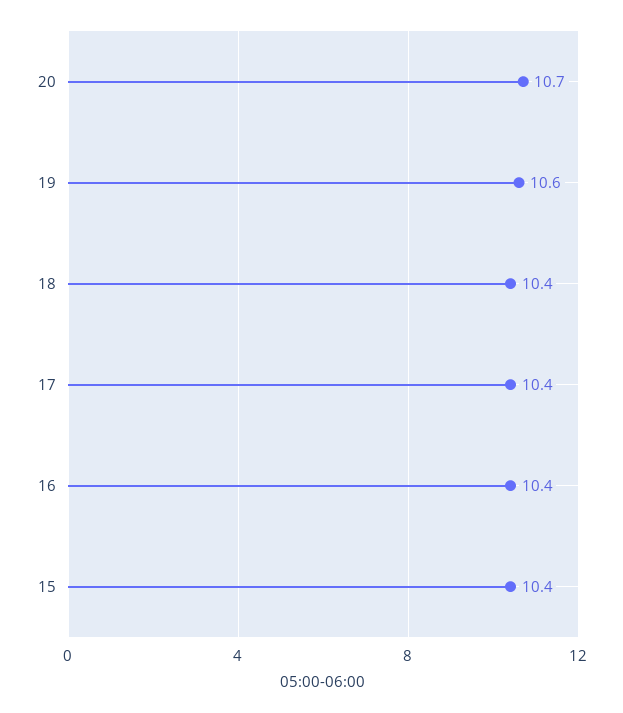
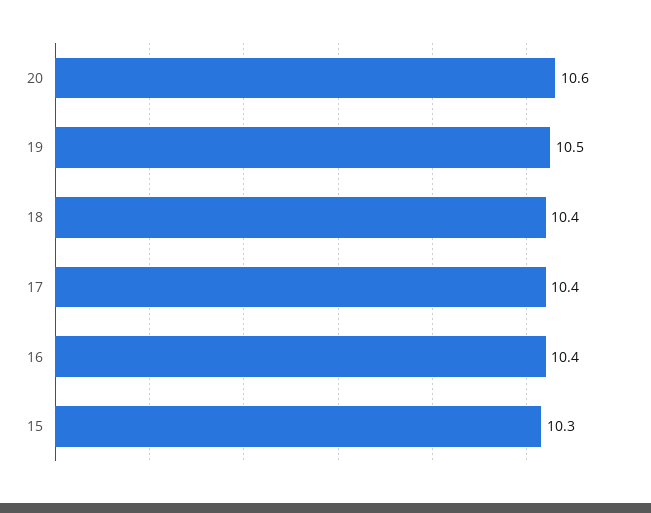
  {
-   "20": 10.7,
+   "20": 10.6,
-   "19": 10.6,
+   "19": 10.5,
    "18": 10.4,
    "17": 10.4,
    "16": 10.4,
-   "15": 10.4
+   "15": 10.3
  }

